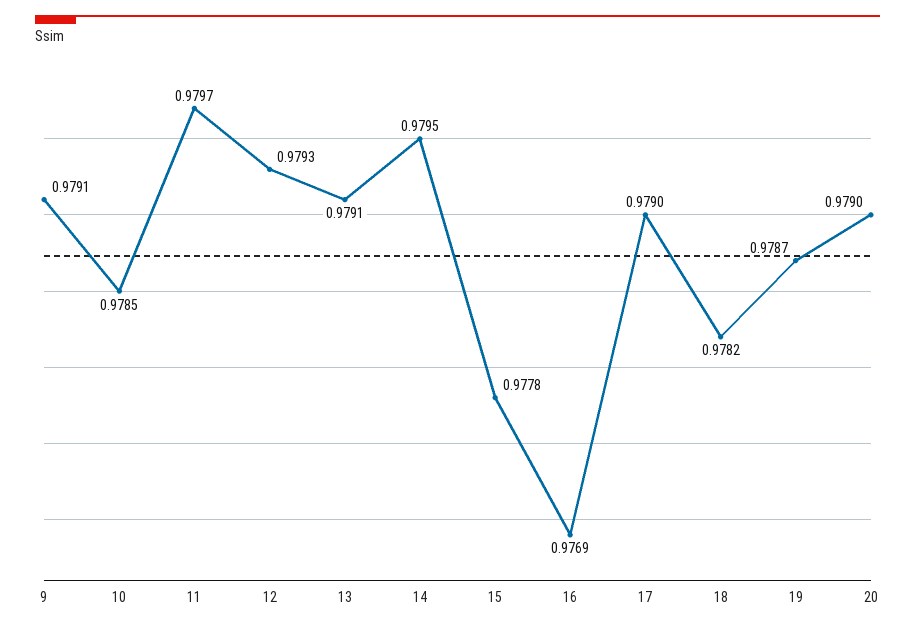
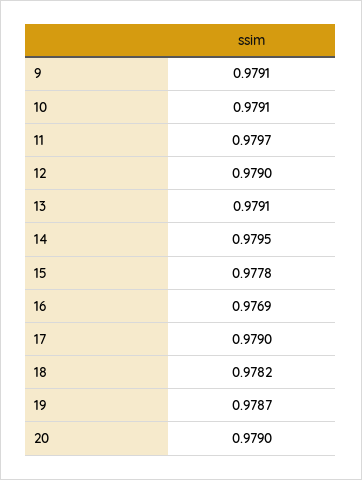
  {
    "9": 0.9791,
-   "10": 0.9785,
+   "10": 0.9791,
    "11": 0.9797,
-   "12": 0.9793,
+   "12": 0.979,
    "13": 0.9791,
    "14": 0.9795,
    "15": 0.9778,
    "16": 0.9769,
    "17": 0.979,
    "18": 0.9782,
    "19": 0.9787,
    "20": 0.979
  }

